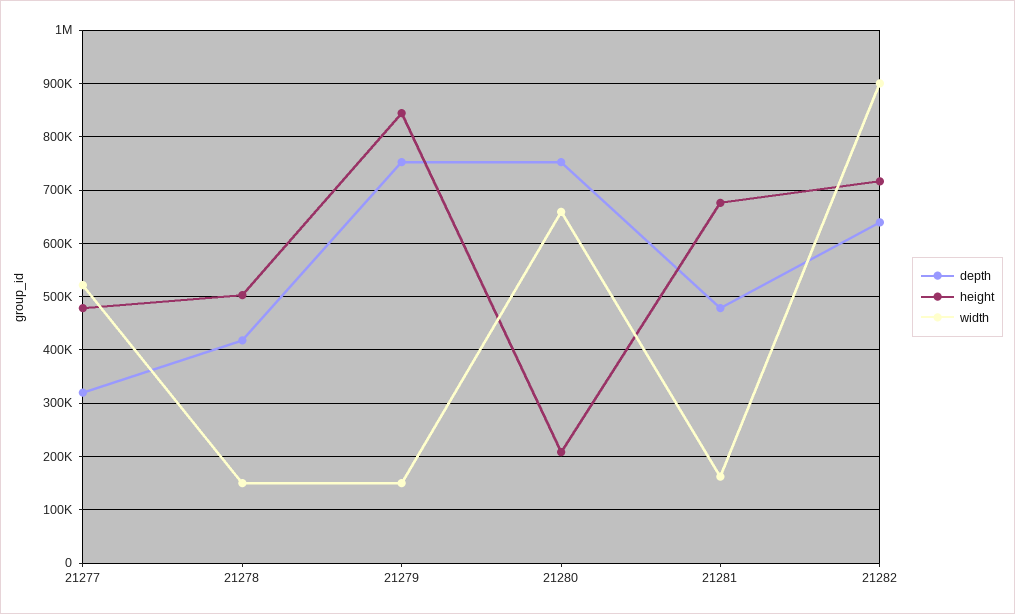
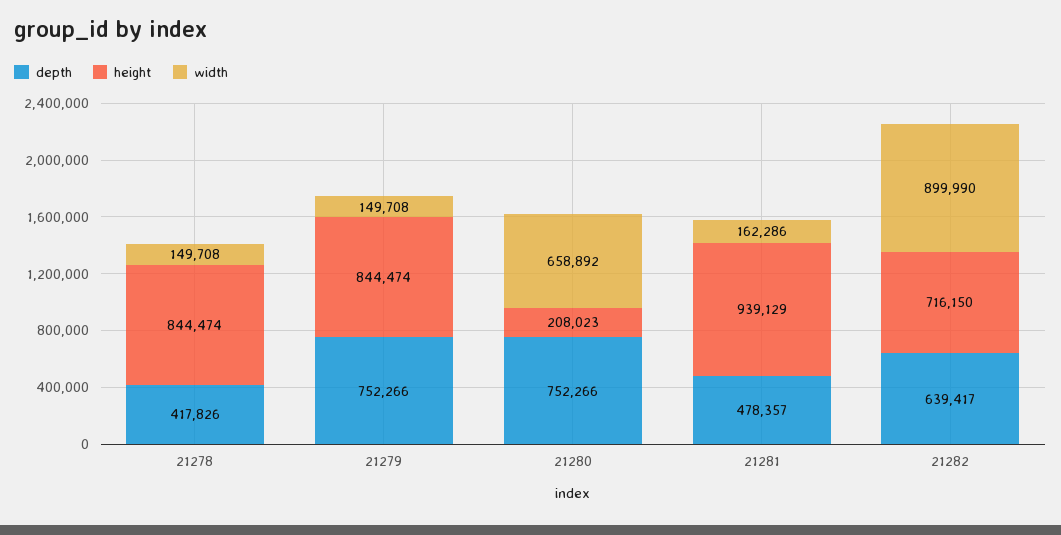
  {
    "depth": {
-     "21277": 320000,
      "21278": 417826,
      "21279": 752266,
      "21280": 752266,
      "21281": 478357,
      "21282": 639417
    },
    "height": {
-     "21277": 480000,
-     "21278": 500000,
+     "21278": 844474,
      "21279": 844474,
      "21280": 208023,
-     "21281": 680000,
+     "21281": 939129,
      "21282": 716150
    },
    "width": {
-     "21277": 520000,
      "21278": 149708,
      "21279": 149708,
      "21280": 658892,
      "21281": 162286,
      "21282": 899990
    }
  }

